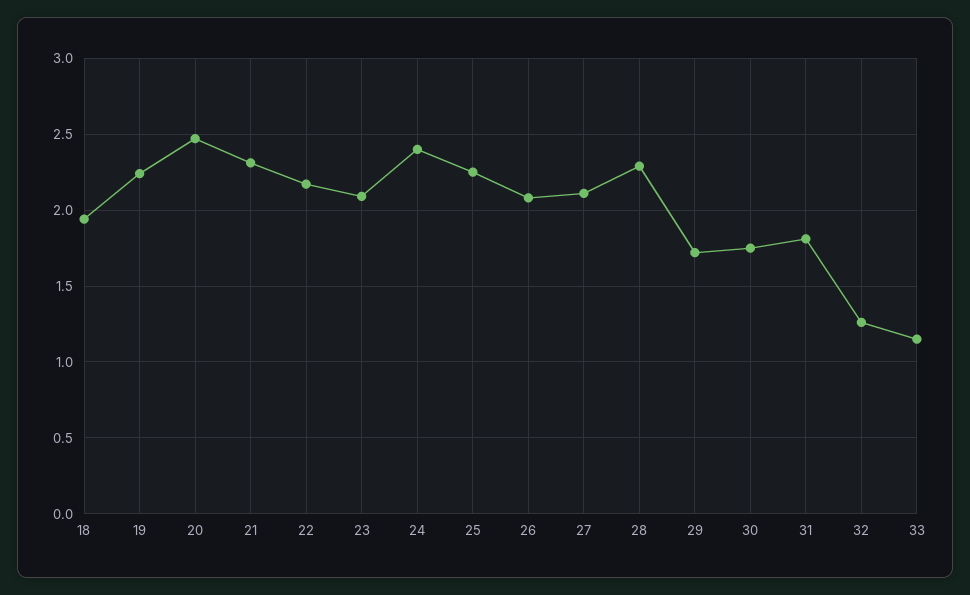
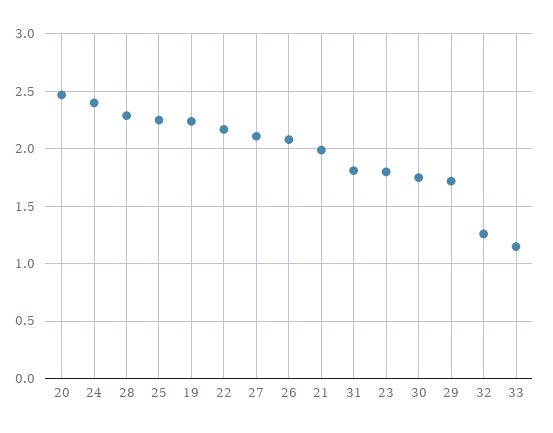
  {
-   "18": 1.95,
    "19": 2.25,
    "20": 2.45,
-   "21": 2.3,
+   "21": 2,
    "22": 2.15,
-   "23": 2.1,
+   "23": 1.8,
    "24": 2.4,
    "25": 2.25,
    "26": 2.1,
    "27": 2.1,
    "28": 2.3,
    "29": 1.7,
    "30": 1.75,
    "31": 1.8,
    "32": 1.25,
    "33": 1.15
  }

